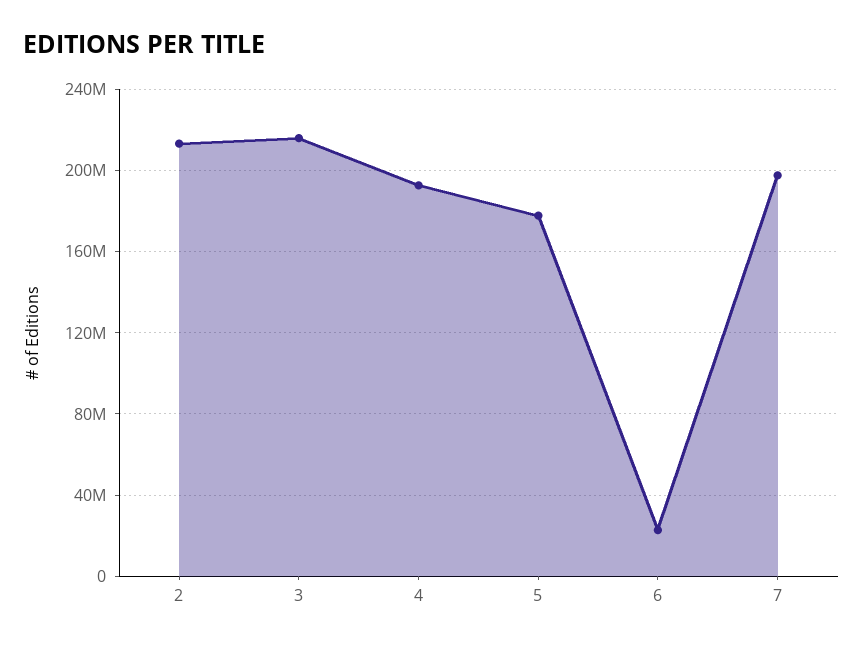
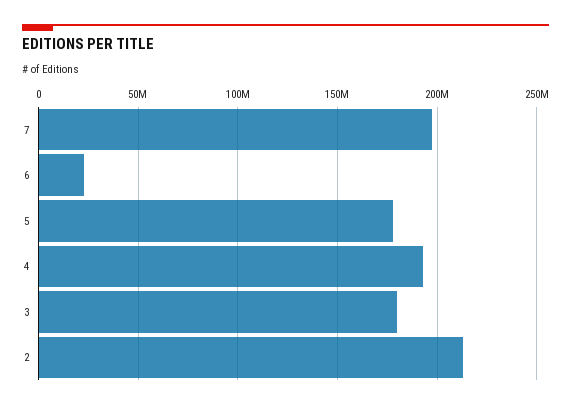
  {
    "2": 215000000,
-   "3": 215000000,
+   "3": 180000000,
    "4": 195000000,
    "5": 180000000,
    "6": 25000000,
    "7": 200000000
  }

